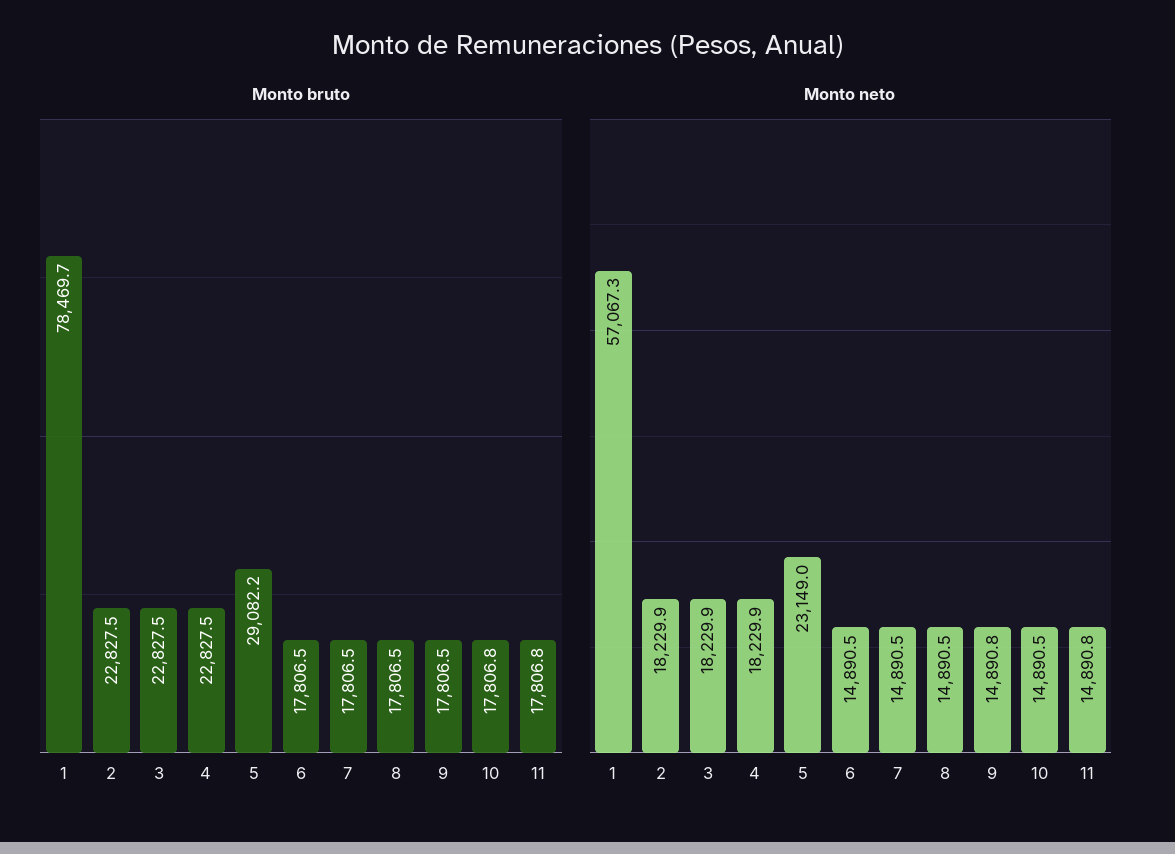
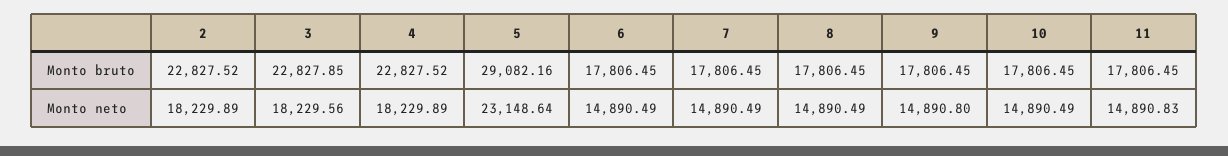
  {
    "Monto bruto": {
-     "1": 78469.7,
      "2": 22827.52,
-     "3": 22827.5,
+     "3": 22827.85,
      "4": 22827.52,
      "5": 29082.16,
      "6": 17806.45,
      "7": 17806.45,
      "8": 17806.45,
      "9": 17806.45,
-     "10": 17806.8,
+     "10": 17806.45,
-     "11": 17806.8
+     "11": 17806.45
    },
    "Monto neto": {
-     "1": 57067.3,
      "2": 18229.89,
-     "3": 18229.9,
+     "3": 18229.56,
      "4": 18229.89,
-     "5": 23149,
+     "5": 23148.64,
      "6": 14890.49,
      "7": 14890.49,
      "8": 14890.49,
      "9": 14890.8,
      "10": 14890.49,
      "11": 14890.83
    }
  }

